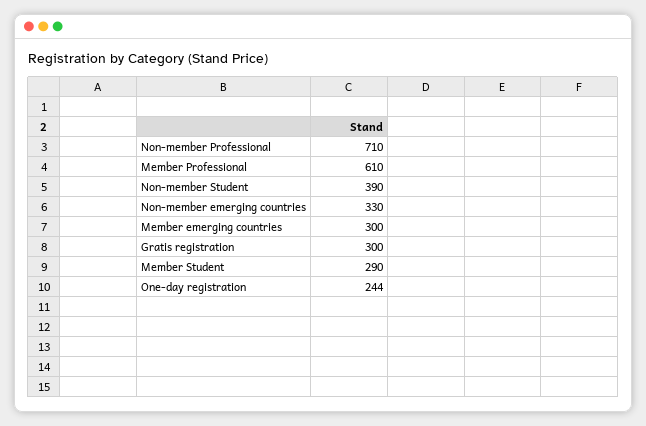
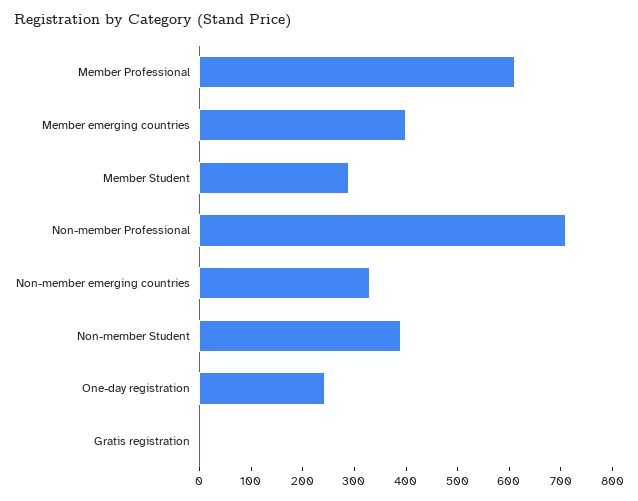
  {
    "Non-member Professional": 710,
    "Member Professional": 610,
    "Non-member Student": 390,
    "Non-member emerging countries": 330,
-   "Member emerging countries": 300,
+   "Member emerging countries": 400,
-   "Gratis registration": 300,
+   "Gratis registration": 0,
    "Member Student": 290,
    "One-day registration": 244
  }

